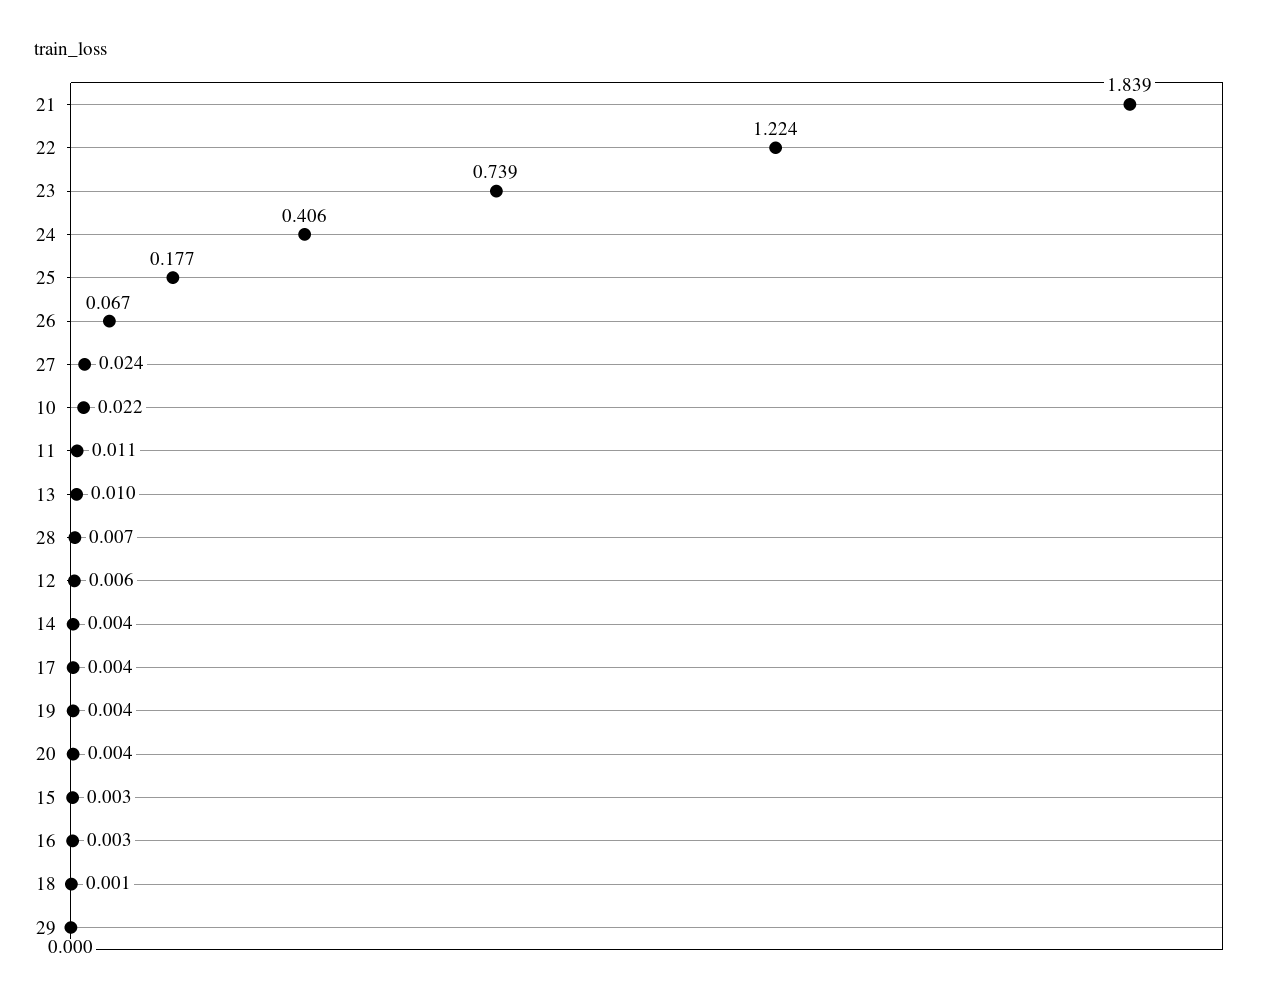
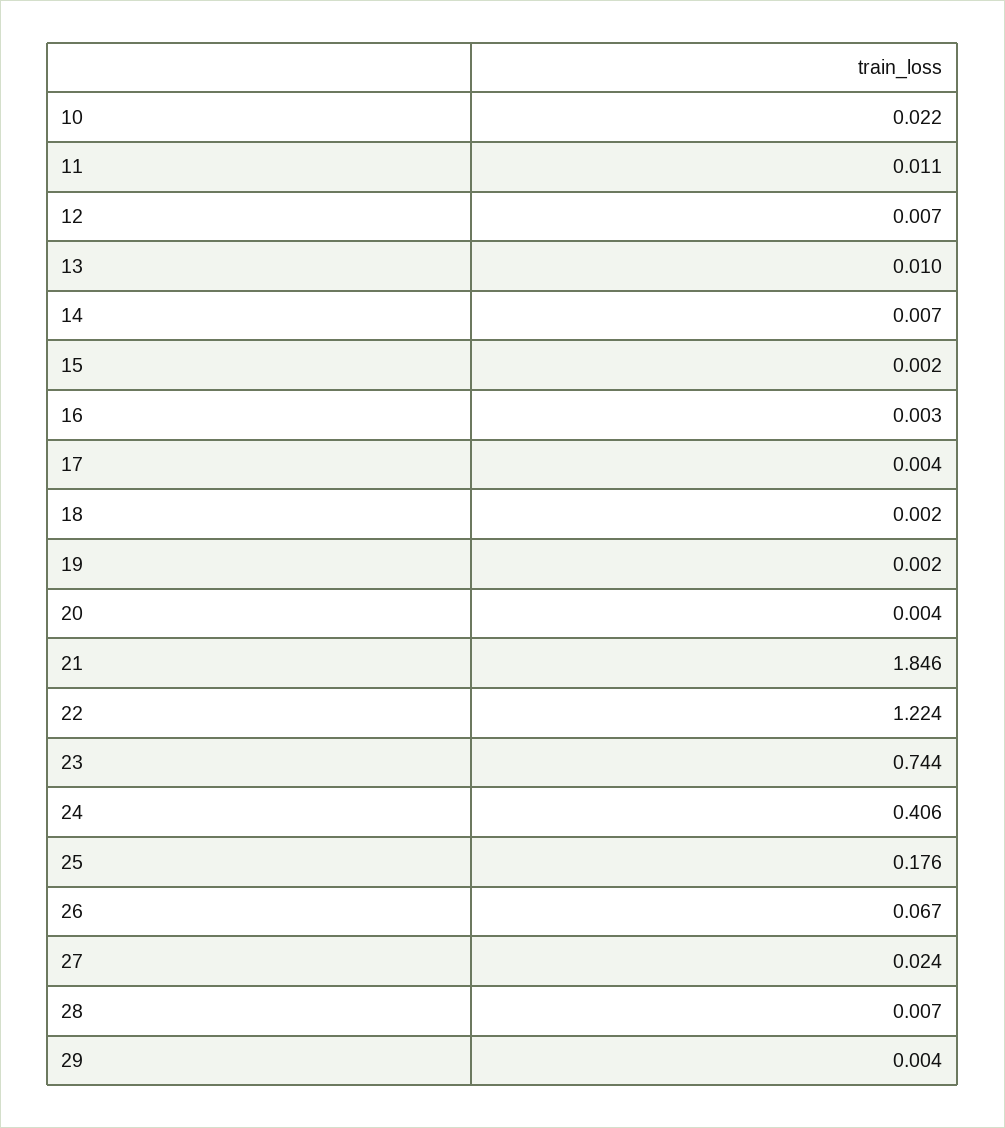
  {
-   "21": 1.839,
+   "21": 1.846,
    "22": 1.224,
-   "23": 0.739,
+   "23": 0.744,
    "24": 0.406,
-   "25": 0.177,
+   "25": 0.176,
    "26": 0.067,
    "27": 0.024,
    "10": 0.022,
    "11": 0.011,
    "13": 0.01,
    "28": 0.007,
-   "12": 0.006,
+   "12": 0.007,
-   "14": 0.004,
+   "14": 0.007,
    "17": 0.004,
-   "19": 0.004,
+   "19": 0.002,
    "20": 0.004,
-   "15": 0.003,
+   "15": 0.002,
    "16": 0.003,
-   "18": 0.001,
+   "18": 0.002,
-   "29": 0
+   "29": 0.004
  }

